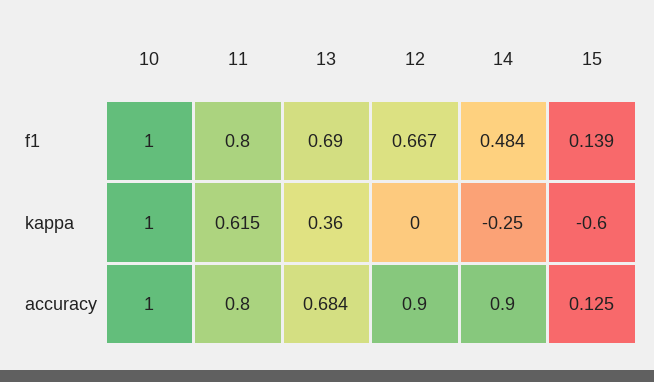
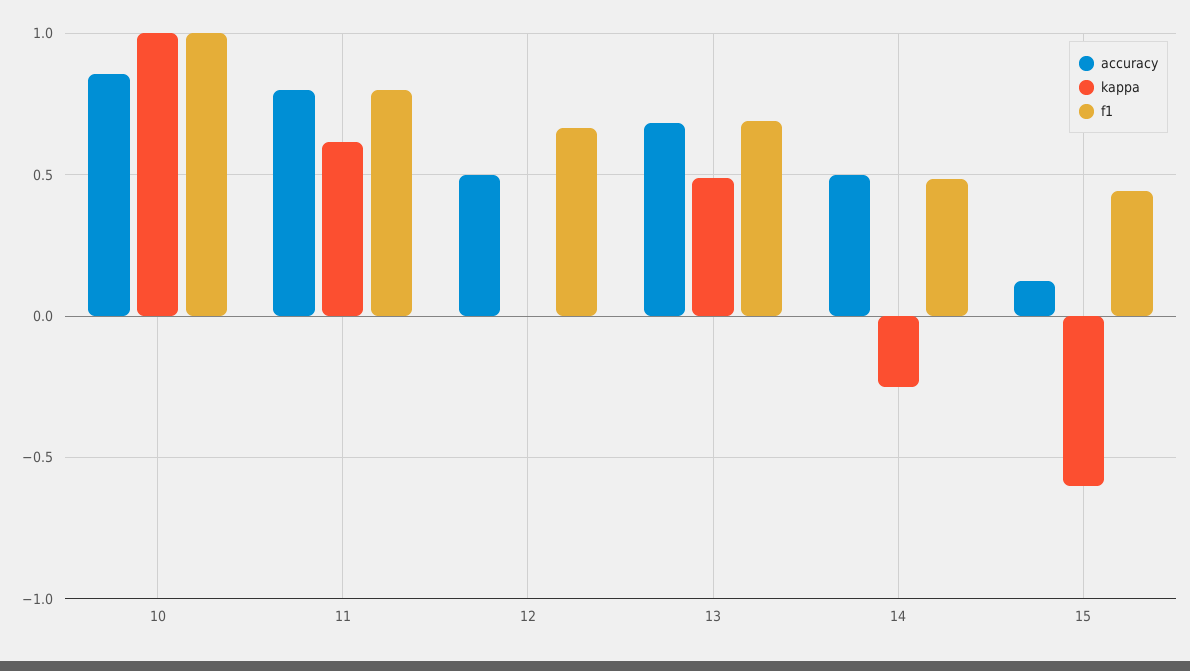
  {
    "f1": {
      "10": 1,
      "11": 0.8,
      "13": 0.69,
      "12": 0.667,
      "14": 0.484,
-     "15": 0.139
+     "15": 0.45
    },
    "kappa": {
      "10": 1,
      "11": 0.615,
-     "13": 0.36,
+     "13": 0.5,
      "12": 0,
      "14": -0.25,
      "15": -0.6
    },
    "accuracy": {
-     "10": 1,
+     "10": 0.85,
      "11": 0.8,
      "13": 0.684,
-     "12": 0.9,
+     "12": 0.5,
-     "14": 0.9,
+     "14": 0.5,
      "15": 0.125
    }
  }

